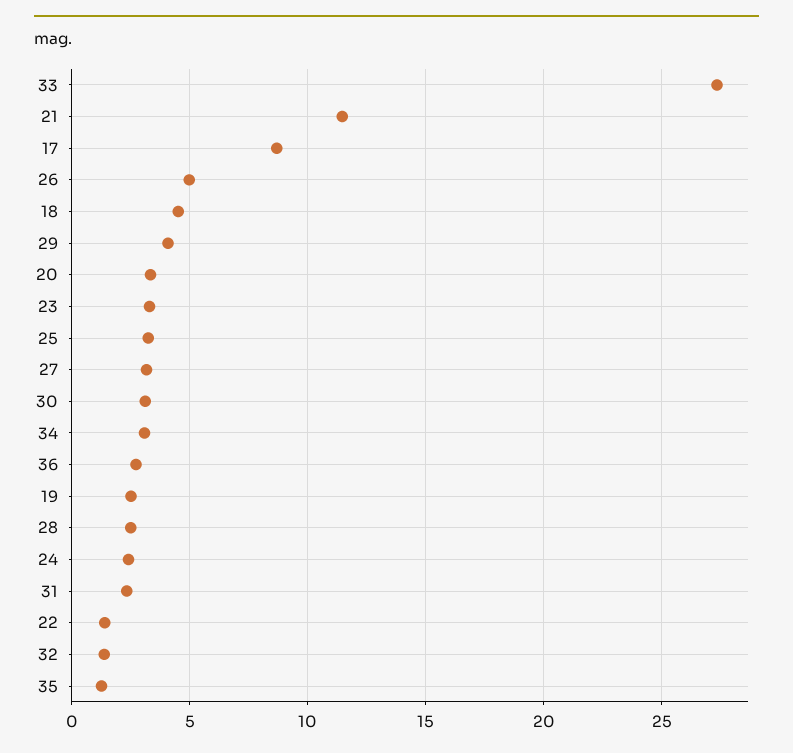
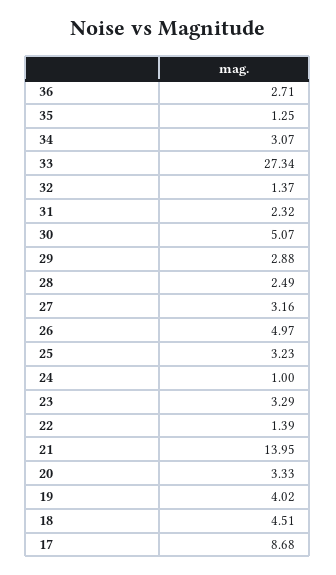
  {
    "33": 27.34,
-   "21": 11.5,
+   "21": 13.95,
    "17": 8.68,
    "26": 4.97,
    "18": 4.51,
-   "29": 4,
+   "29": 2.88,
    "20": 3.33,
    "23": 3.29,
    "25": 3.23,
    "27": 3.16,
-   "30": 3,
+   "30": 5.07,
    "34": 3.07,
    "36": 2.71,
-   "19": 2.5,
+   "19": 4.02,
    "28": 2.49,
-   "24": 2.5,
+   "24": 1,
    "31": 2.32,
    "22": 1.39,
    "32": 1.37,
    "35": 1.25
  }

